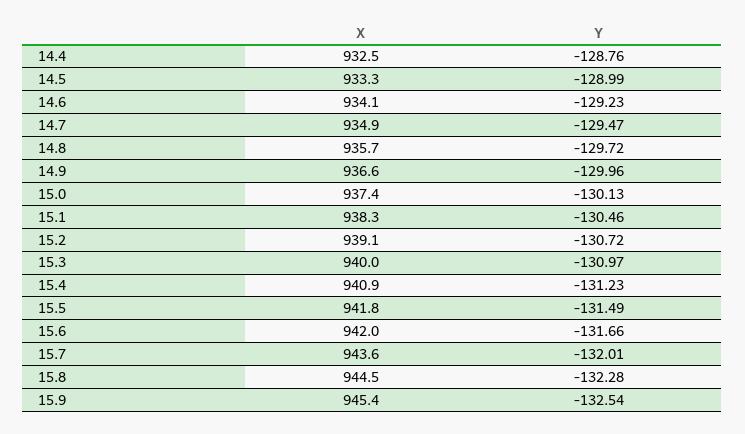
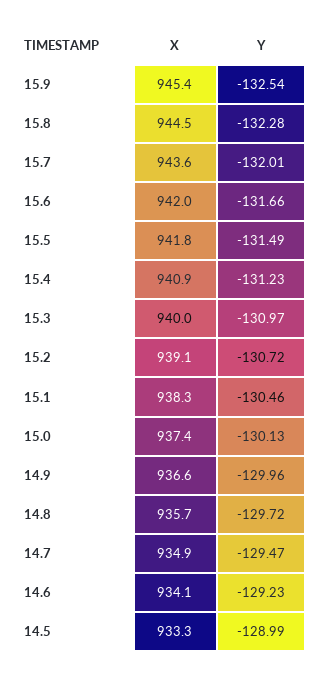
  {
    "X": {
-     "14.4": 932.5,
      "14.5": 933.3,
      "14.6": 934.1,
      "14.7": 934.9,
      "14.8": 935.7,
      "14.9": 936.6,
      "15.0": 937.4,
      "15.1": 938.3,
      "15.2": 939.1,
      "15.3": 940,
      "15.4": 940.9,
      "15.5": 941.8,
      "15.6": 942,
      "15.7": 943.6,
      "15.8": 944.5,
      "15.9": 945.4
    },
    "Y": {
-     "14.4": -128.76,
      "14.5": -128.99,
      "14.6": -129.23,
      "14.7": -129.47,
      "14.8": -129.72,
      "14.9": -129.96,
      "15.0": -130.13,
      "15.1": -130.46,
      "15.2": -130.72,
      "15.3": -130.97,
      "15.4": -131.23,
      "15.5": -131.49,
      "15.6": -131.66,
      "15.7": -132.01,
      "15.8": -132.28,
      "15.9": -132.54
    }
  }

